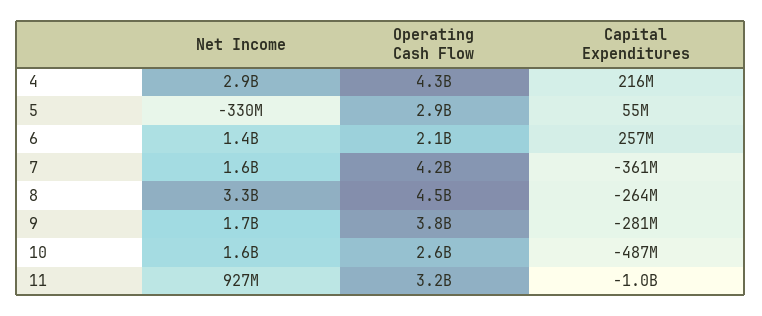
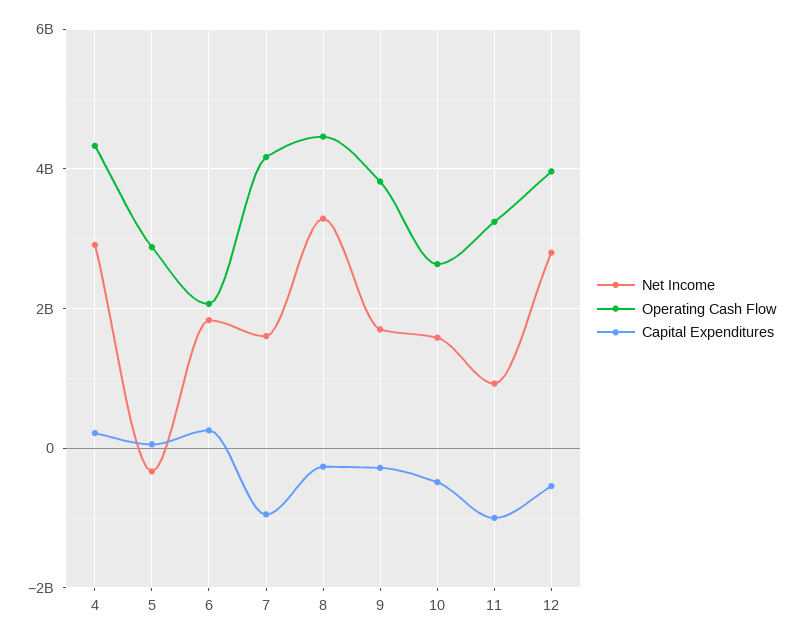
  {
    "Net Income": {
      "4": 2900000000,
      "5": -330000000,
-     "6": 1400000000,
+     "6": 1800000000,
      "7": 1600000000,
      "8": 3300000000,
      "9": 1700000000,
      "10": 1600000000,
-     "11": 927000000
+     "11": 927000000,
+     "12": 2800000000
    },
    "Operating Cash Flow": {
      "4": 4300000000,
      "5": 2900000000,
      "6": 2100000000,
      "7": 4200000000,
      "8": 4500000000,
      "9": 3800000000,
      "10": 2600000000,
-     "11": 3200000000
+     "11": 3200000000,
+     "12": 4000000000
    },
    "Capital Expenditures": {
      "4": 216000000,
      "5": 55000000,
      "6": 257000000,
-     "7": -361000000,
+     "7": -1000000000,
      "8": -264000000,
      "9": -281000000,
      "10": -487000000,
-     "11": -1000000000
+     "11": -1000000000,
+     "12": -600000000
    }
  }

